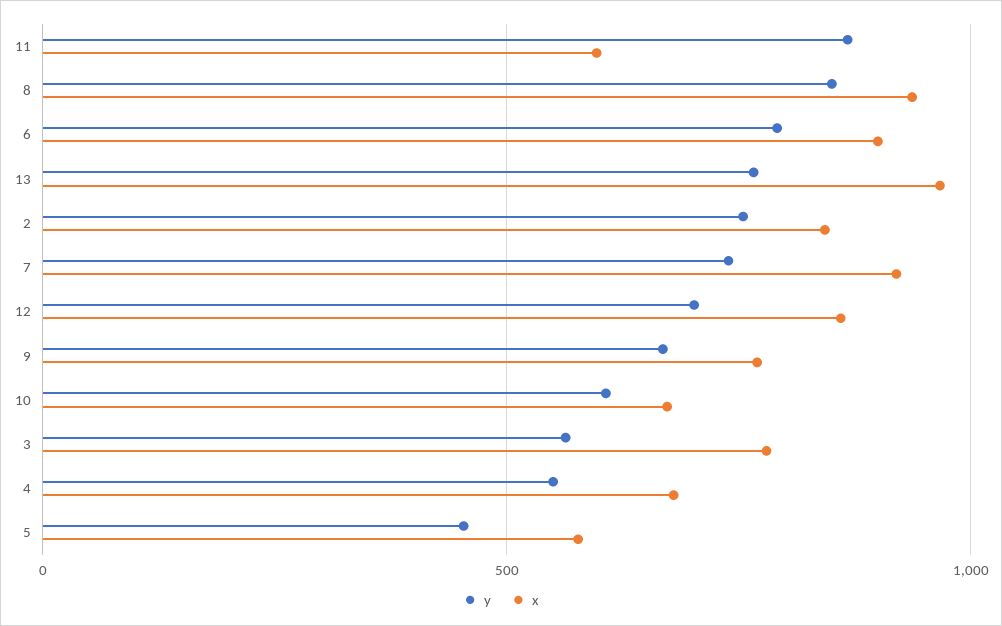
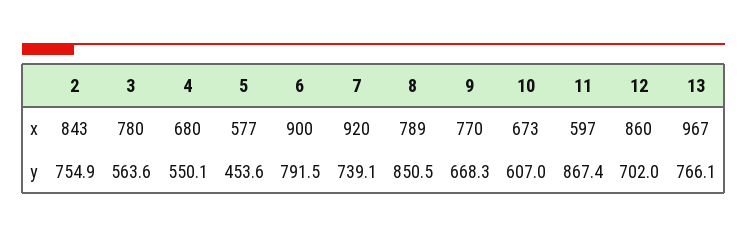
  {
    "y": {
      "11": 867.4,
      "8": 850.5,
      "6": 791.5,
      "13": 766.1,
      "2": 754.9,
      "7": 739.1,
      "12": 702,
      "9": 668.3,
      "10": 607,
      "3": 563.6,
      "4": 550.1,
      "5": 453.6
    },
    "x": {
      "11": 597,
-     "8": 950,
+     "8": 789,
      "6": 900,
      "13": 967,
      "2": 843,
      "7": 920,
      "12": 860,
      "9": 770,
      "10": 673,
      "3": 780,
      "4": 680,
      "5": 577
    }
  }

